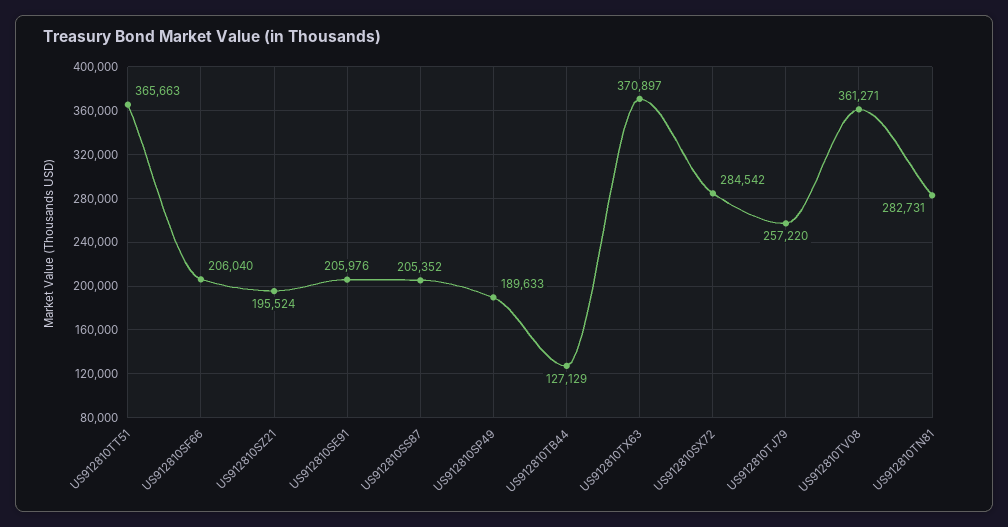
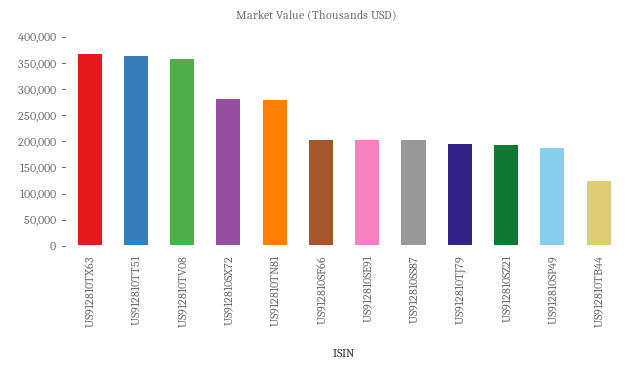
  {
    "US912810TT51": 365663,
    "US912810SF66": 206040,
    "US912810SZ21": 195524,
    "US912810SE91": 205976,
    "US912810SS87": 205352,
    "US912810SP49": 189633,
    "US912810TB44": 127129,
    "US912810TX63": 370897,
    "US912810SX72": 284542,
-   "US912810TJ79": 257220,
+   "US912810TJ79": 200000,
    "US912810TV08": 361271,
    "US912810TN81": 282731
  }

